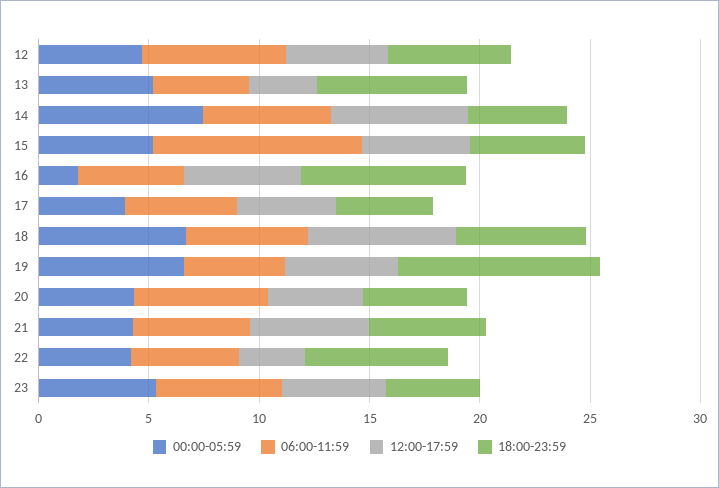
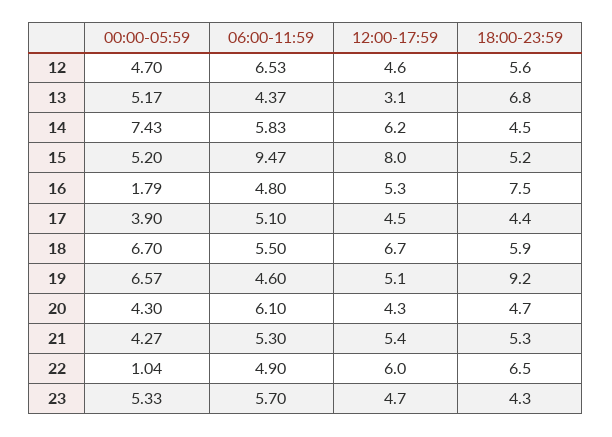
  {
    "00:00-05:59": {
      "12": 4.7,
      "13": 5.17,
      "14": 7.43,
      "15": 5.2,
      "16": 1.79,
      "17": 3.9,
      "18": 6.7,
      "19": 6.57,
      "20": 4.3,
      "21": 4.27,
-     "22": 4,
+     "22": 1.04,
      "23": 5.33
    },
    "06:00-11:59": {
      "12": 6.53,
      "13": 4.37,
      "14": 5.83,
      "15": 9.47,
      "16": 4.8,
      "17": 5.1,
      "18": 5.5,
      "19": 4.6,
      "20": 6.1,
      "21": 5.3,
      "22": 4.9,
      "23": 5.7
    },
    "12:00-17:59": {
      "12": 4.6,
      "13": 3.1,
      "14": 6.2,
-     "15": 5,
+     "15": 8,
      "16": 5.3,
      "17": 4.5,
      "18": 6.7,
      "19": 5.1,
      "20": 4.3,
      "21": 5.4,
-     "22": 3,
+     "22": 6,
      "23": 4.7
    },
    "18:00-23:59": {
      "12": 5.6,
      "13": 6.8,
      "14": 4.5,
      "15": 5.2,
      "16": 7.5,
      "17": 4.4,
      "18": 5.9,
      "19": 9.2,
      "20": 4.7,
      "21": 5.3,
      "22": 6.5,
      "23": 4.3
    }
  }

